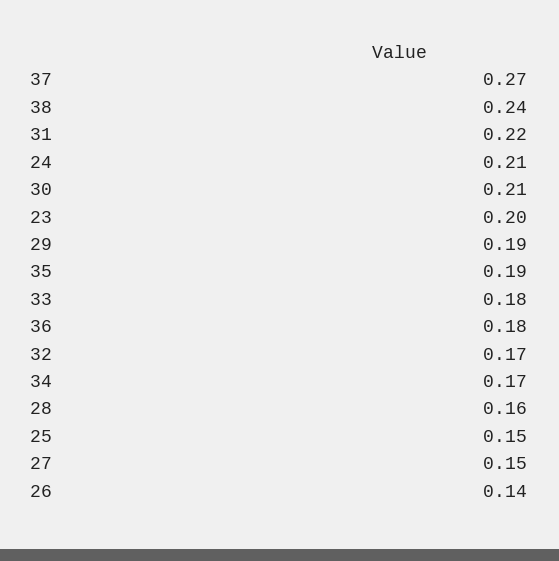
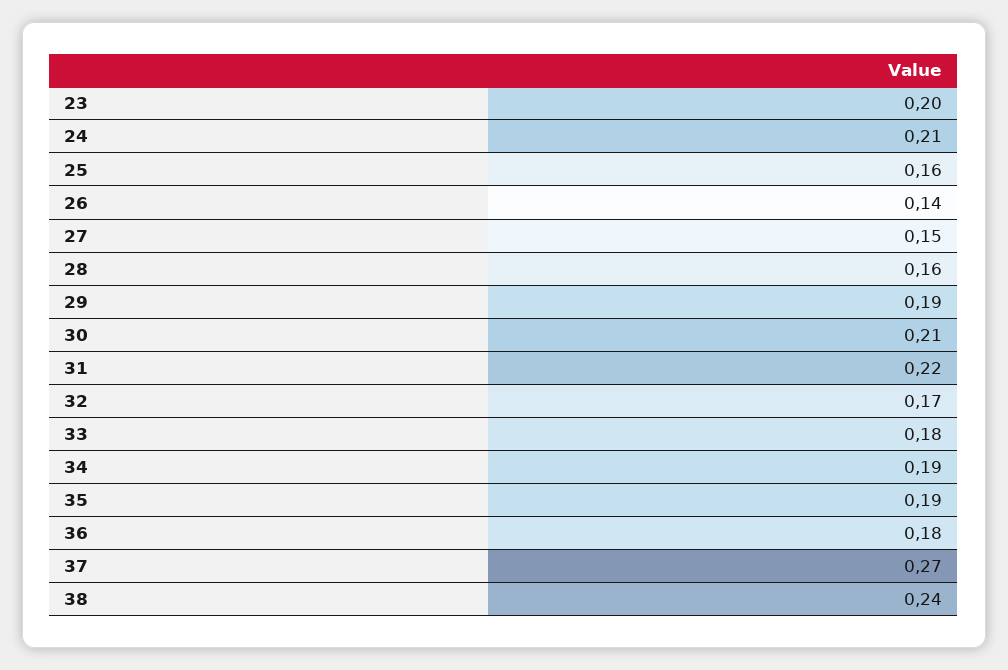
  {
    "37": 0.27,
    "38": 0.24,
    "31": 0.22,
    "24": 0.21,
    "30": 0.21,
    "23": 0.2,
    "29": 0.19,
    "35": 0.19,
    "33": 0.18,
    "36": 0.18,
    "32": 0.17,
-   "34": 0.17,
+   "34": 0.19,
    "28": 0.16,
-   "25": 0.15,
+   "25": 0.16,
    "27": 0.15,
    "26": 0.14
  }

